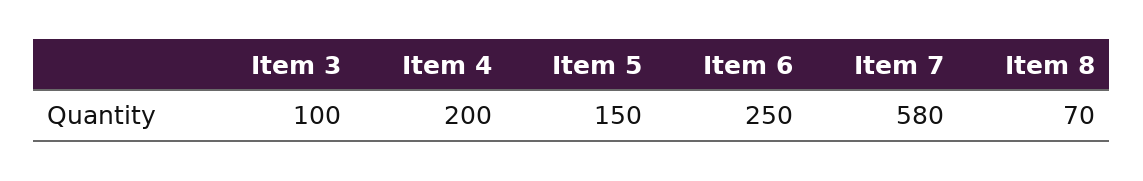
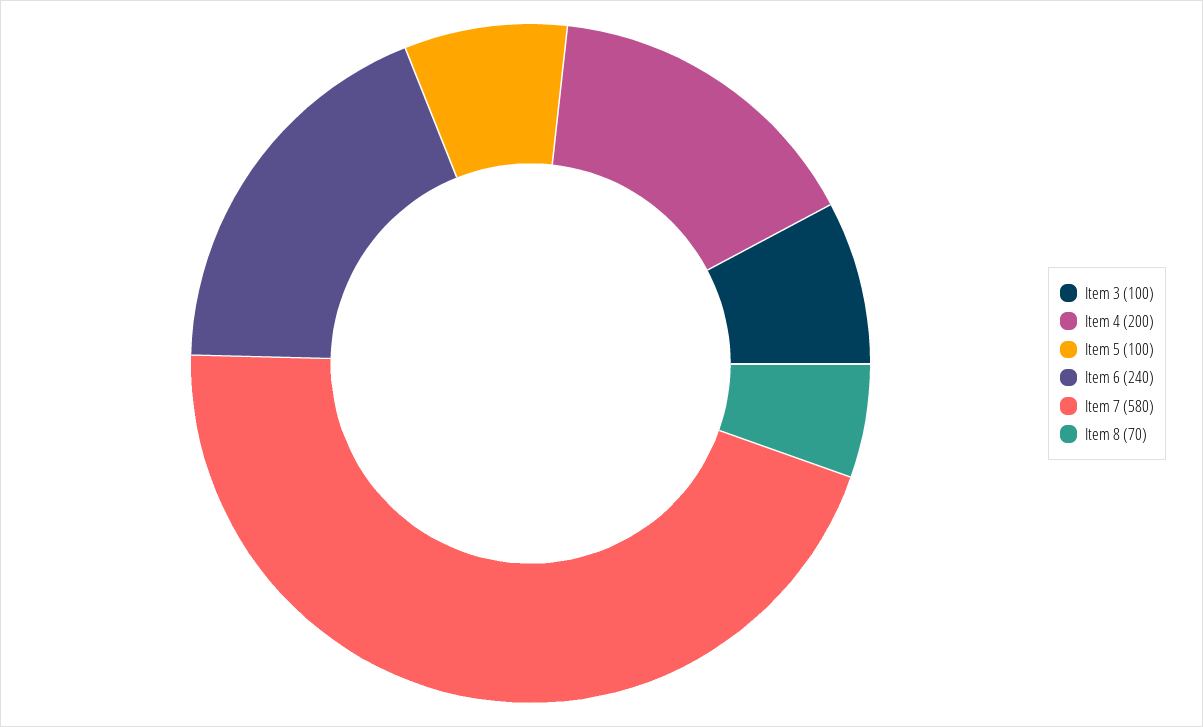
  {
    "Item 3": 100,
    "Item 4": 200,
-   "Item 5": 150,
+   "Item 5": 100,
-   "Item 6": 250,
+   "Item 6": 240,
    "Item 7": 580,
    "Item 8": 70
  }

